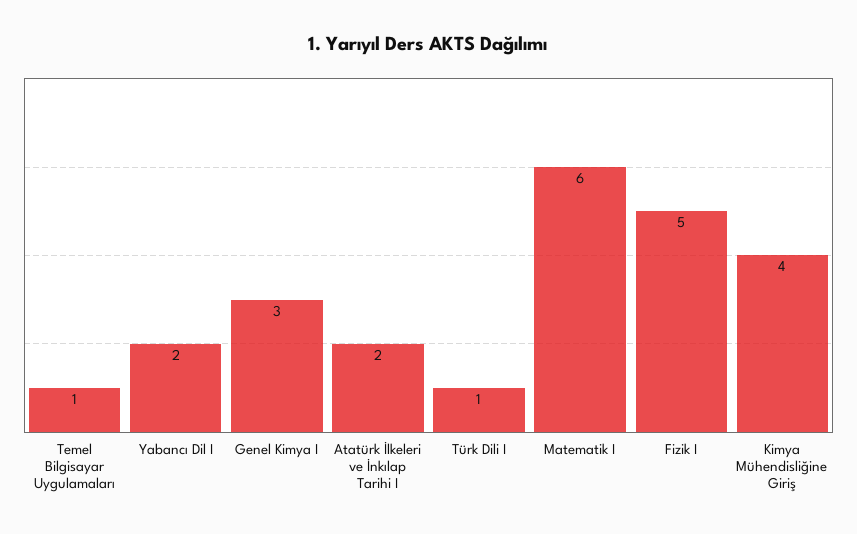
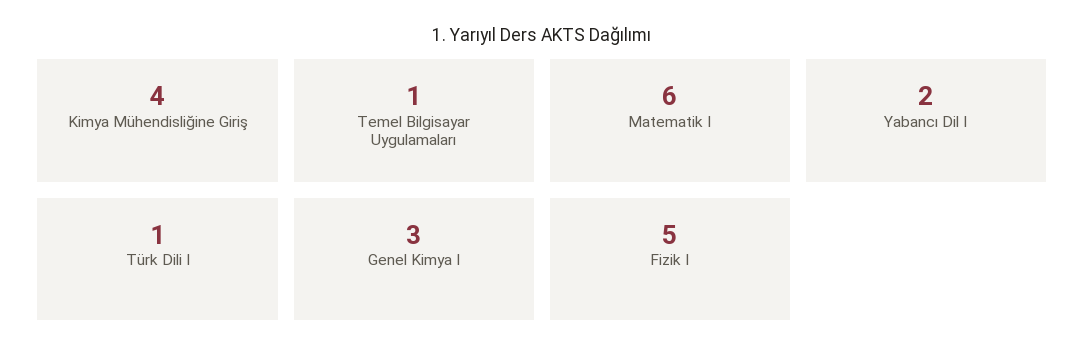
  {
    "Temel Bilgisayar Uygulamaları": 1,
    "Yabancı Dil I": 2,
    "Genel Kimya I": 3,
-   "Atatürk İlkeleri ve İnkılap Tarihi I": 2,
    "Türk Dili I": 1,
    "Matematik I": 6,
    "Fizik I": 5,
    "Kimya Mühendisliğine Giriş": 4
  }

